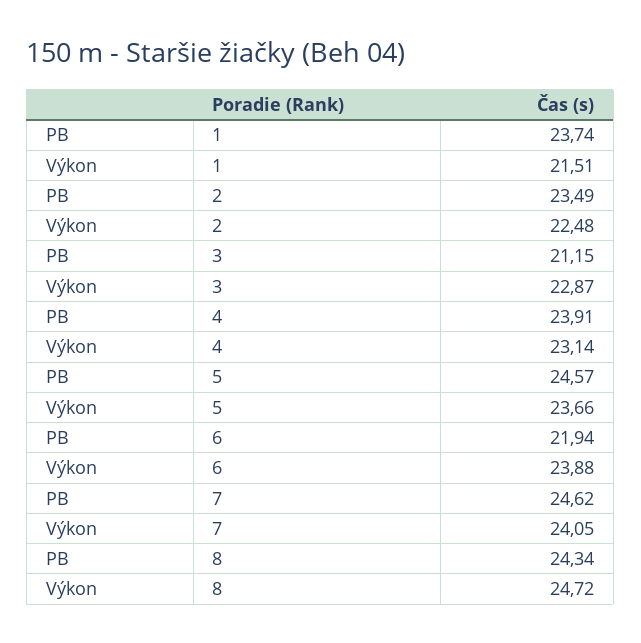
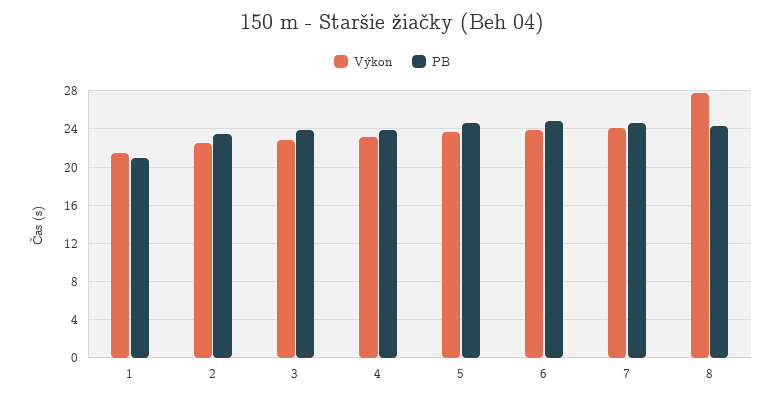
  {
    "PB": {
-     "1": 23.74,
+     "1": 21,
      "2": 23.49,
-     "3": 21.15,
+     "3": 24,
      "4": 23.91,
      "5": 24.57,
-     "6": 21.94,
+     "6": 25,
      "7": 24.62,
      "8": 24.34
    },
    "Výkon": {
      "1": 21.51,
      "2": 22.48,
      "3": 22.87,
      "4": 23.14,
      "5": 23.66,
      "6": 23.88,
      "7": 24.05,
-     "8": 24.72
+     "8": 28
    }
  }

